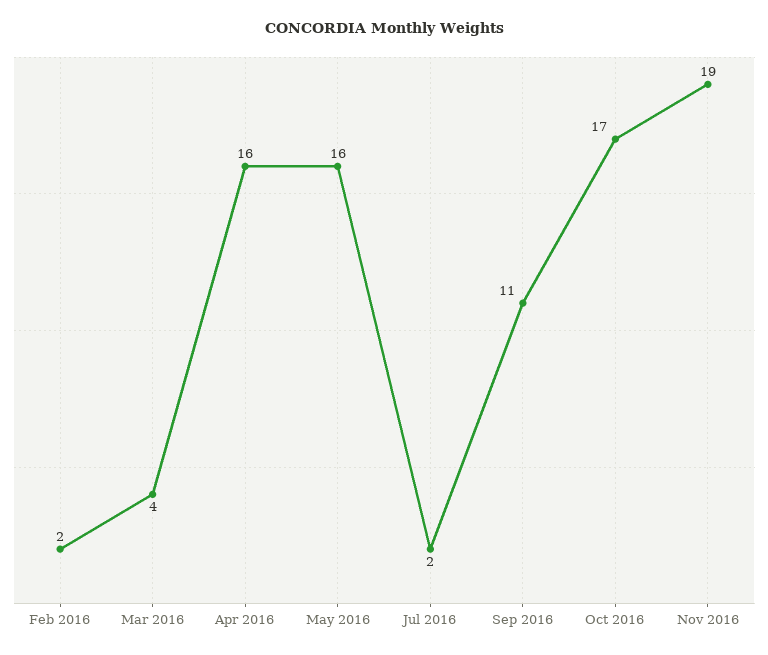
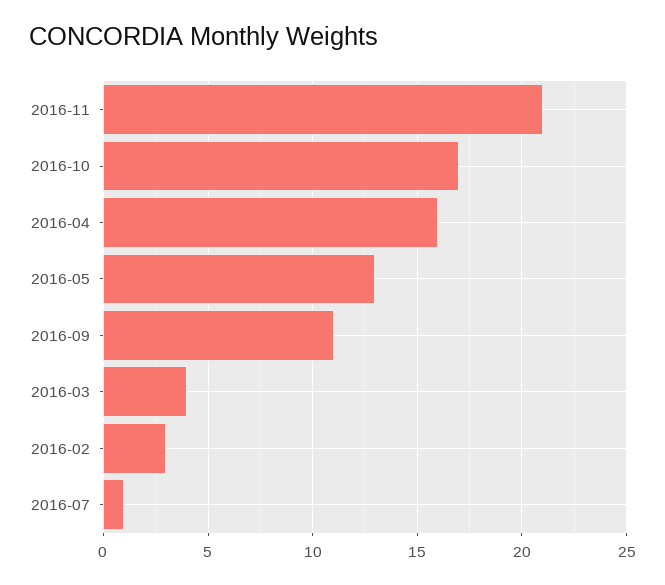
  {
-   "Feb 2016": 2,
+   "Feb 2016": 3,
    "Mar 2016": 4,
    "Apr 2016": 16,
-   "May 2016": 16,
+   "May 2016": 13,
-   "Jul 2016": 2,
+   "Jul 2016": 1,
    "Sep 2016": 11,
    "Oct 2016": 17,
-   "Nov 2016": 19
+   "Nov 2016": 21
  }

